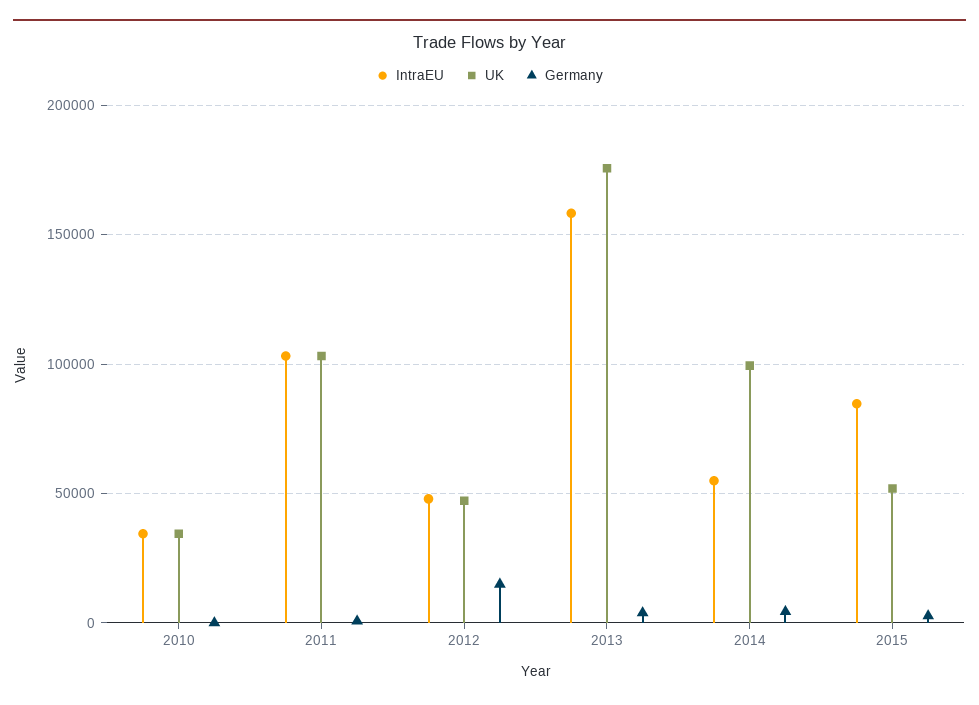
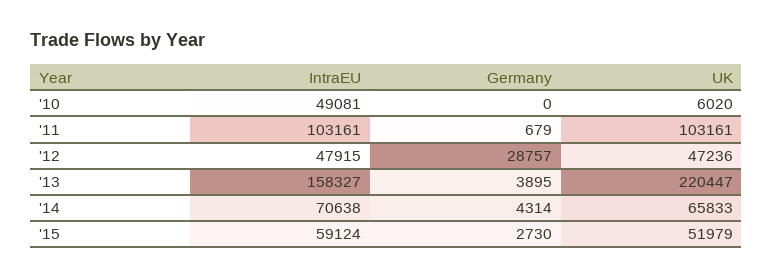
  {
    "IntraEU": {
-     "2010": 35000,
+     "2010": 49081,
      "2011": 103161,
      "2012": 47915,
      "2013": 158327,
-     "2014": 55000,
+     "2014": 70638,
-     "2015": 85000
+     "2015": 59124
    },
    "UK": {
-     "2010": 35000,
+     "2010": 6020,
      "2011": 103161,
      "2012": 47236,
-     "2013": 175000,
+     "2013": 220447,
-     "2014": 100000,
+     "2014": 65833,
      "2015": 51979
    },
    "Germany": {
      "2010": 0,
      "2011": 679,
-     "2012": 15000,
+     "2012": 28757,
      "2013": 3895,
      "2014": 4314,
      "2015": 2730
    }
  }

